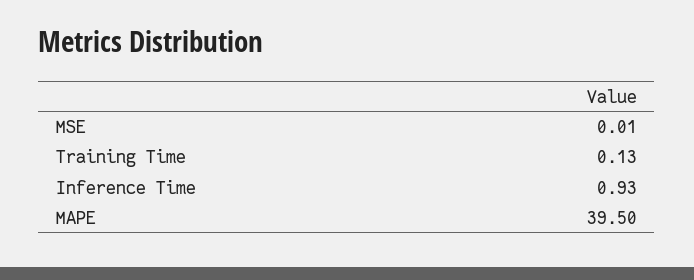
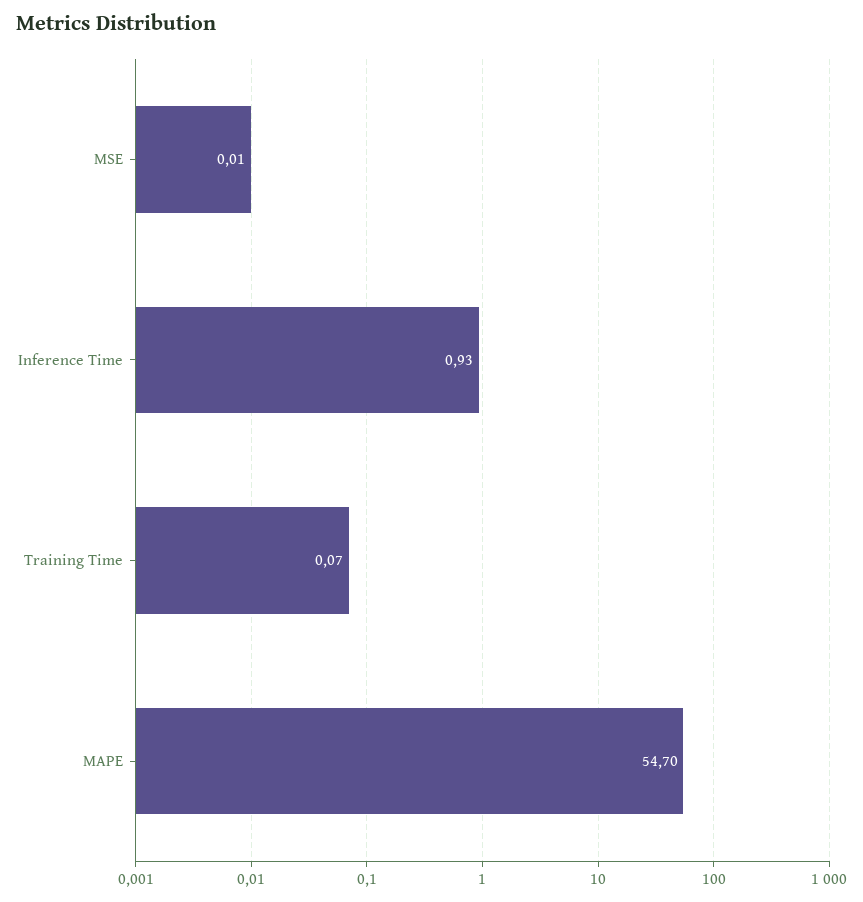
  {
    "MSE": 0.01,
-   "Training Time": 0.13,
+   "Training Time": 0.07,
    "Inference Time": 0.93,
-   "MAPE": 39.5
+   "MAPE": 54.7
  }

